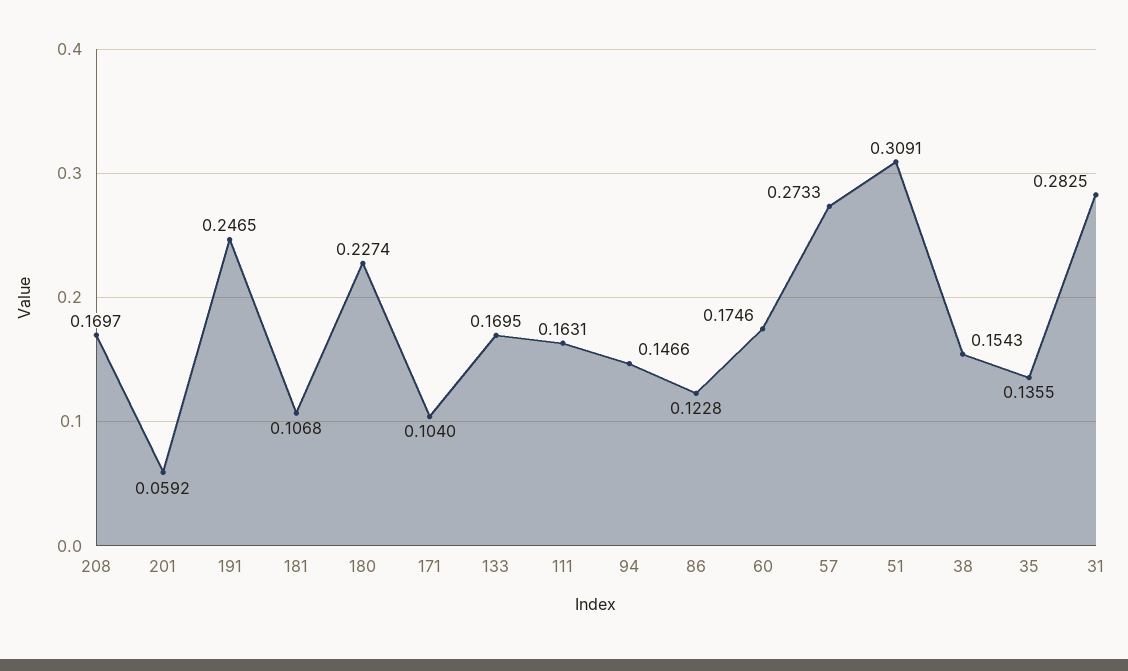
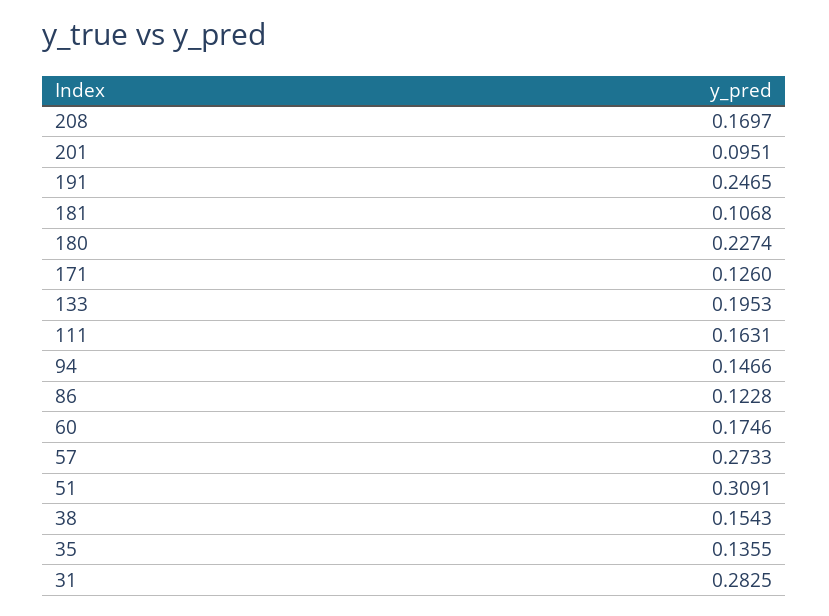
  {
    "208": 0.1697,
-   "201": 0.0592,
+   "201": 0.0951,
    "191": 0.2465,
    "181": 0.1068,
    "180": 0.2274,
-   "171": 0.104,
+   "171": 0.126,
-   "133": 0.1695,
+   "133": 0.1953,
    "111": 0.1631,
    "94": 0.1466,
    "86": 0.1228,
    "60": 0.1746,
    "57": 0.2733,
    "51": 0.3091,
    "38": 0.1543,
    "35": 0.1355,
    "31": 0.2825
  }

